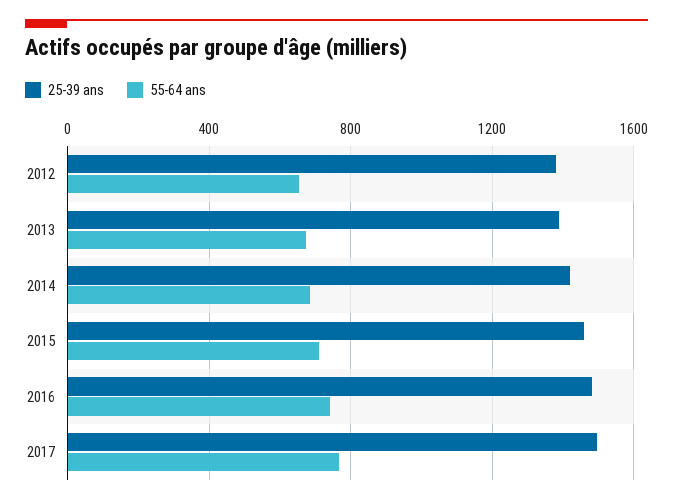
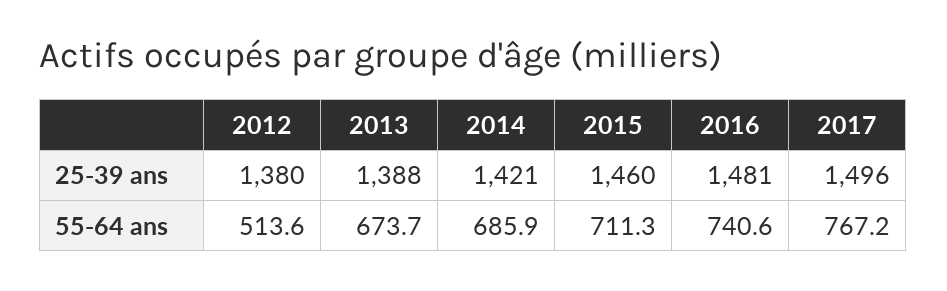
  {
    "25-39 ans": {
      "2012": 1380,
      "2013": 1388,
      "2014": 1421,
      "2015": 1460,
      "2016": 1481,
      "2017": 1496
    },
    "55-64 ans": {
-     "2012": 650,
+     "2012": 513.6,
      "2013": 673.7,
      "2014": 685.9,
      "2015": 711.3,
      "2016": 740.6,
      "2017": 767.2
    }
  }

